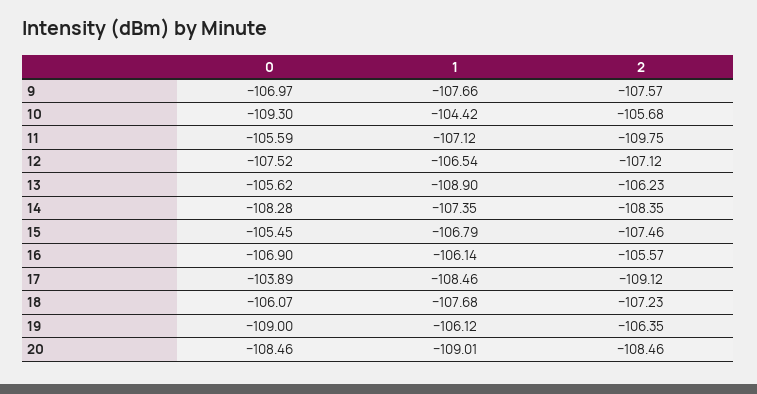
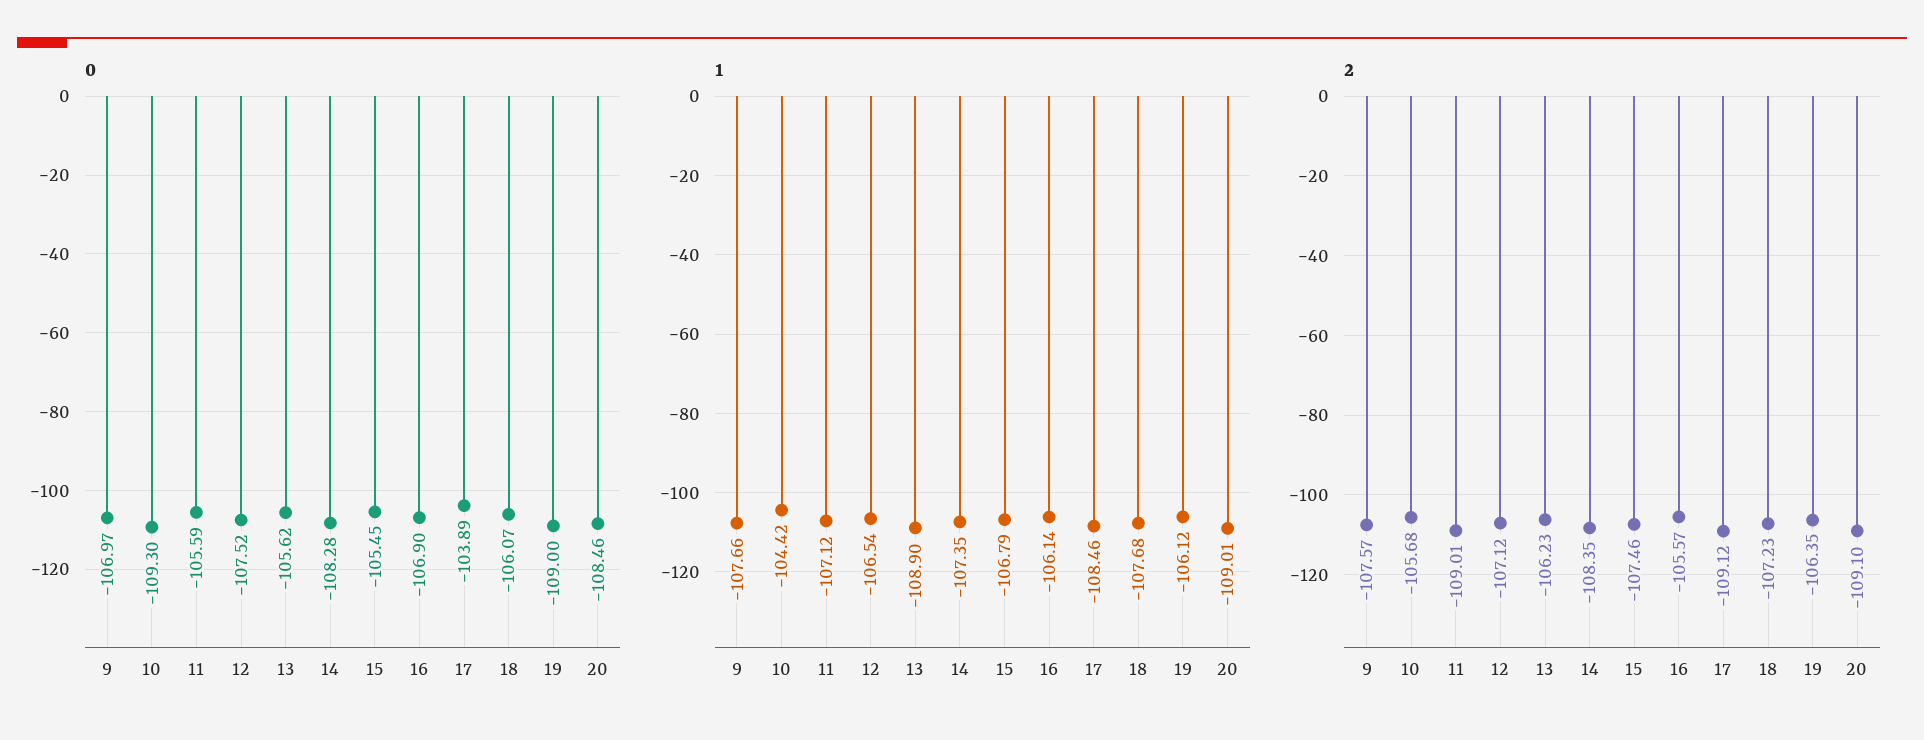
  {
    "0": {
      "9": -106.97,
      "10": -109.3,
      "11": -105.59,
      "12": -107.52,
      "13": -105.62,
      "14": -108.28,
      "15": -105.45,
      "16": -106.9,
      "17": -103.89,
      "18": -106.07,
      "19": -109,
      "20": -108.46
    },
    "1": {
      "9": -107.66,
      "10": -104.42,
      "11": -107.12,
      "12": -106.54,
      "13": -108.9,
      "14": -107.35,
      "15": -106.79,
      "16": -106.14,
      "17": -108.46,
      "18": -107.68,
      "19": -106.12,
      "20": -109.01
    },
    "2": {
      "9": -107.57,
      "10": -105.68,
-     "11": -109.75,
+     "11": -109.01,
      "12": -107.12,
      "13": -106.23,
      "14": -108.35,
      "15": -107.46,
      "16": -105.57,
      "17": -109.12,
      "18": -107.23,
      "19": -106.35,
-     "20": -108.46
+     "20": -109.1
    }
  }

